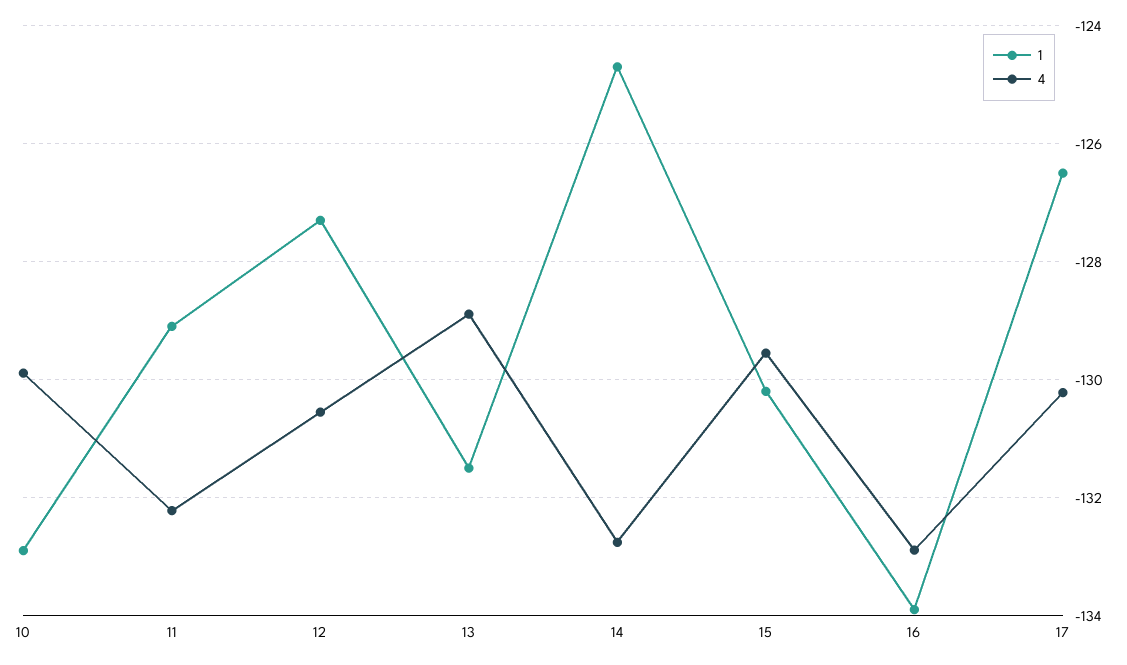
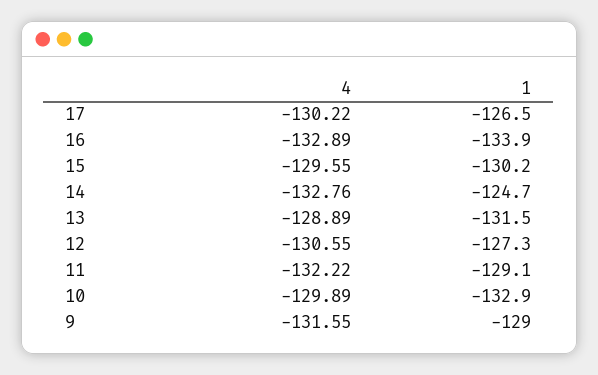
  {
    "1": {
      "10": -132.9,
      "11": -129.1,
      "12": -127.3,
      "13": -131.5,
      "14": -124.7,
      "15": -130.2,
      "16": -133.9,
-     "17": -126.5
+     "17": -126.5,
+     "9": -129
    },
    "4": {
      "10": -129.89,
      "11": -132.22,
      "12": -130.55,
      "13": -128.89,
      "14": -132.76,
      "15": -129.55,
      "16": -132.89,
-     "17": -130.22
+     "17": -130.22,
+     "9": -131.55
    }
  }

